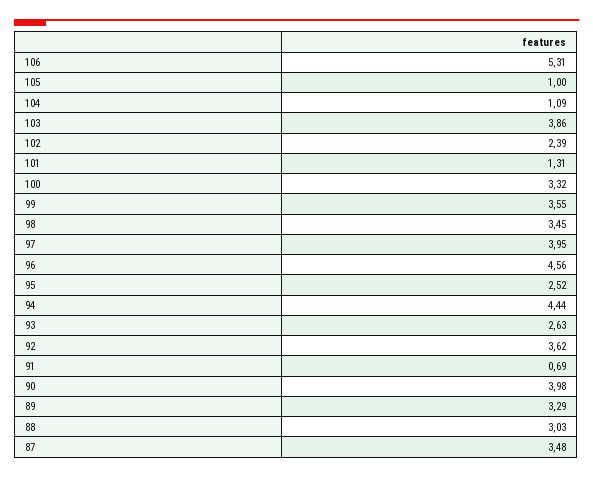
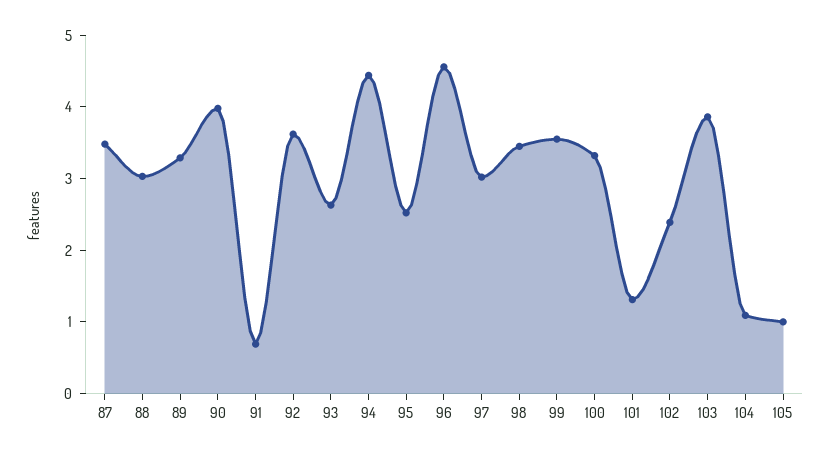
  {
-   "106": 5.31,
    "105": 1,
    "104": 1.09,
    "103": 3.86,
    "102": 2.39,
    "101": 1.31,
    "100": 3.32,
    "99": 3.55,
    "98": 3.45,
-   "97": 3.95,
+   "97": 3,
    "96": 4.56,
    "95": 2.52,
    "94": 4.44,
    "93": 2.63,
    "92": 3.62,
    "91": 0.69,
    "90": 3.98,
    "89": 3.29,
    "88": 3.03,
    "87": 3.48
  }

